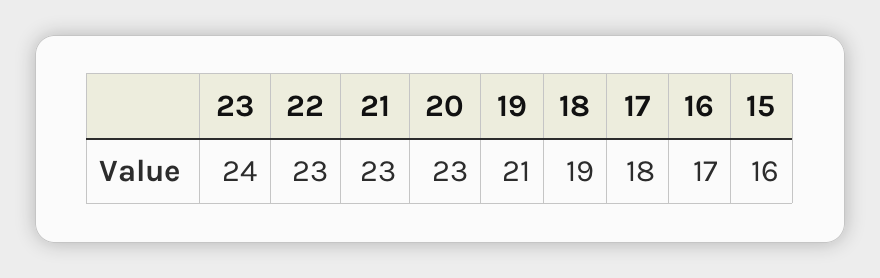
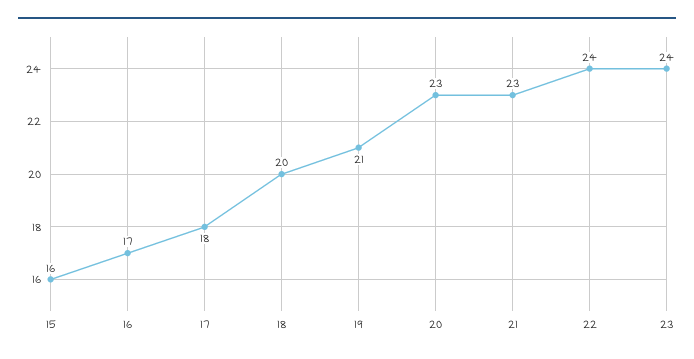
  {
    "23": 24,
-   "22": 23,
+   "22": 24,
    "21": 23,
    "20": 23,
    "19": 21,
-   "18": 19,
+   "18": 20,
    "17": 18,
    "16": 17,
    "15": 16
  }

